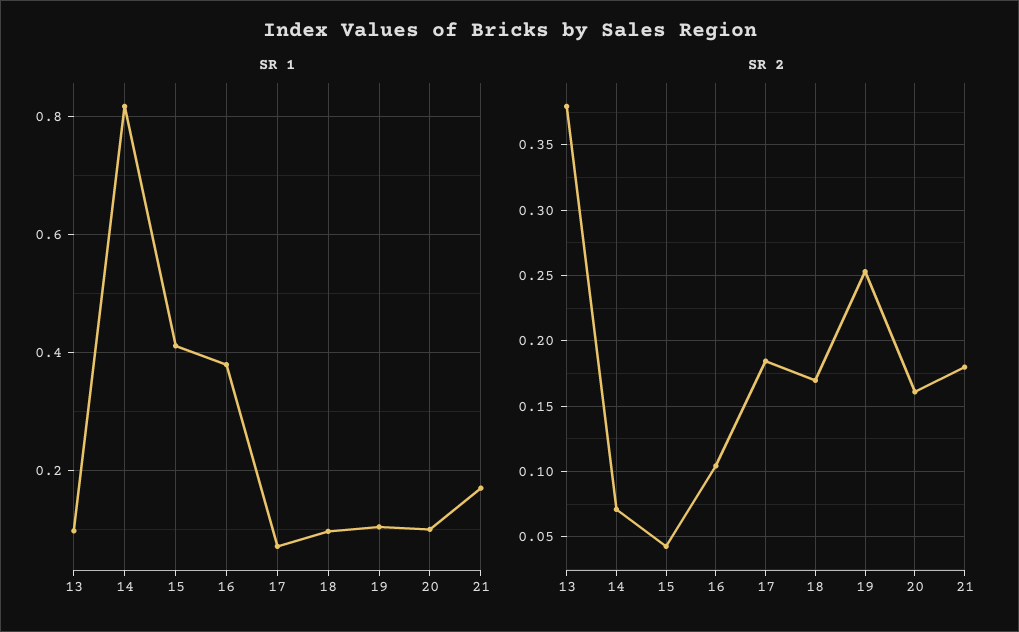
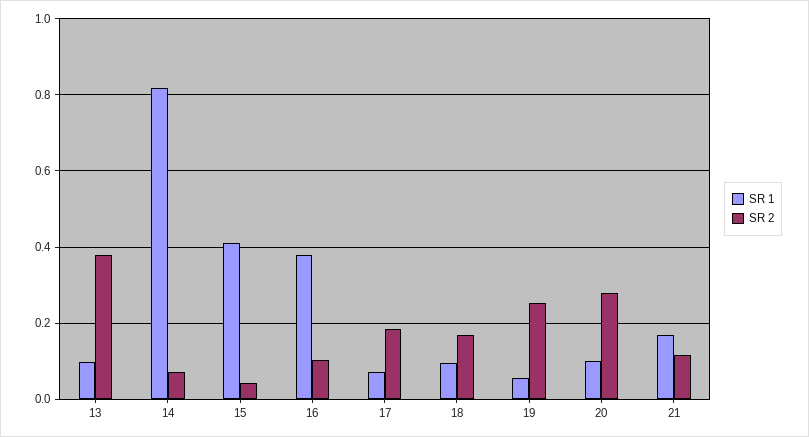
  {
    "SR 1": {
      "13": 0.1,
      "14": 0.82,
      "15": 0.42,
      "16": 0.38,
      "17": 0.08,
      "18": 0.1,
-     "19": 0.1,
+     "19": 0.06,
      "20": 0.1,
      "21": 0.16
    },
    "SR 2": {
      "13": 0.38,
      "14": 0.07,
      "15": 0.045,
      "16": 0.105,
      "17": 0.185,
      "18": 0.17,
      "19": 0.255,
-     "20": 0.16,
+     "20": 0.28,
-     "21": 0.18
+     "21": 0.12
    }
  }

